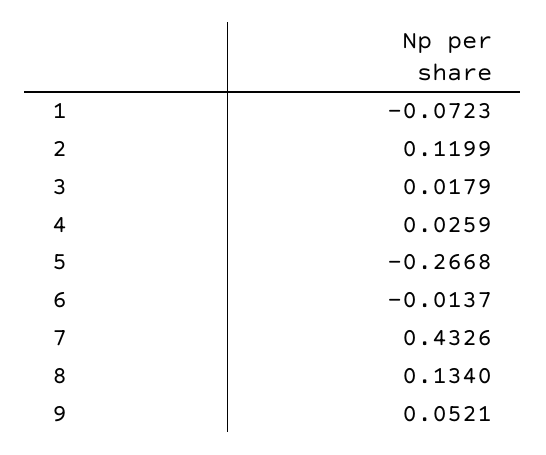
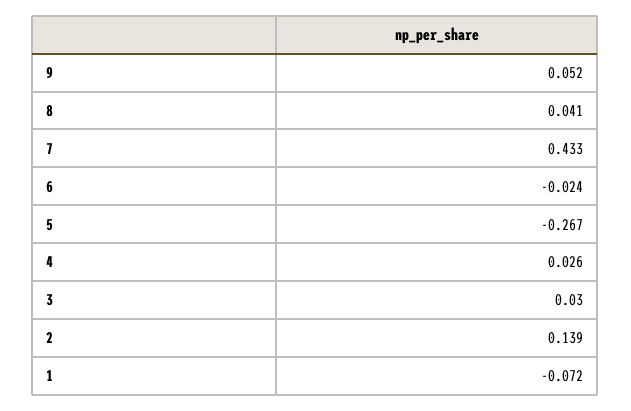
  {
    "1": -0.0723,
-   "2": 0.1199,
+   "2": 0.139,
-   "3": 0.0179,
+   "3": 0.03,
    "4": 0.0259,
    "5": -0.2668,
-   "6": -0.0137,
+   "6": -0.024,
    "7": 0.4326,
-   "8": 0.134,
+   "8": 0.041,
    "9": 0.0521
  }

